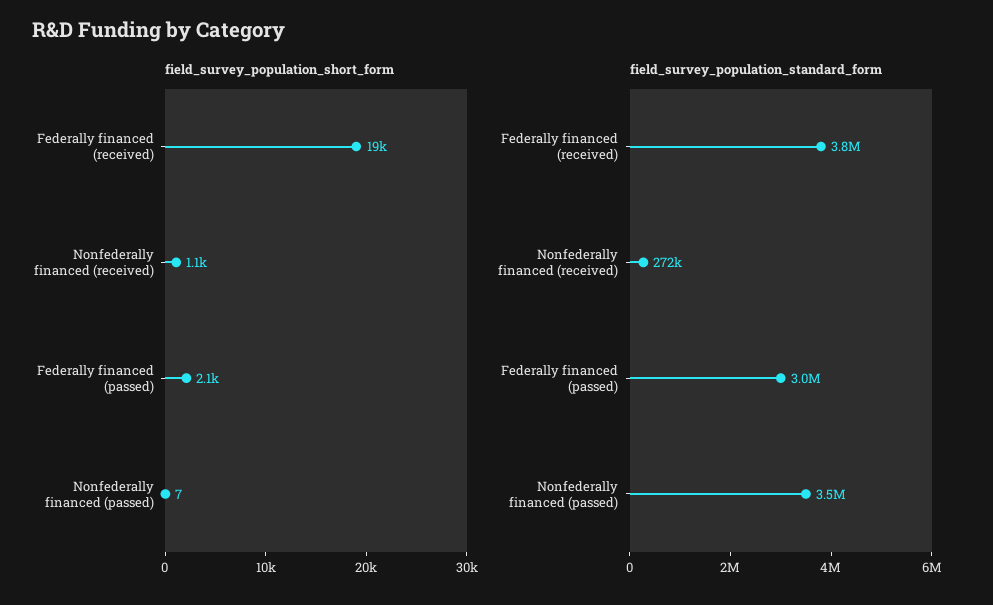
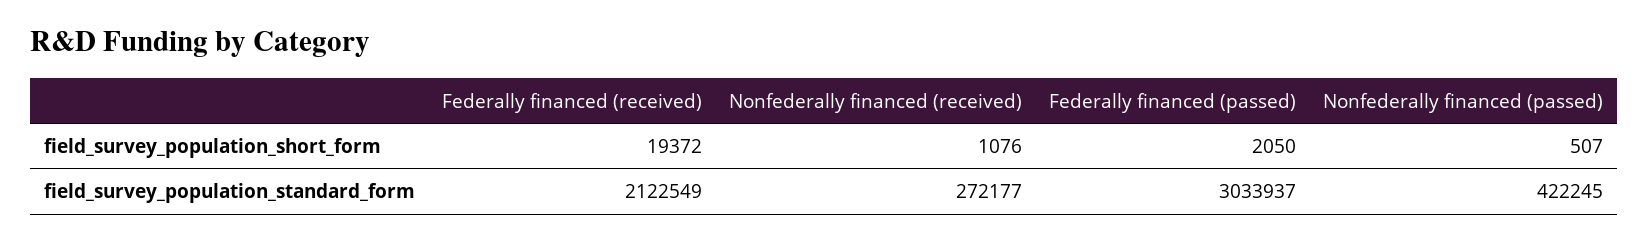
  {
    "field_survey_population_short_form": {
      "Federally financed (received)": 19372,
      "Nonfederally financed (received)": 1076,
      "Federally financed (passed)": 2050,
-     "Nonfederally financed (passed)": 7
+     "Nonfederally financed (passed)": 507
    },
    "field_survey_population_standard_form": {
-     "Federally financed (received)": 3800000,
+     "Federally financed (received)": 2122549,
      "Nonfederally financed (received)": 272177,
      "Federally financed (passed)": 3033937,
-     "Nonfederally financed (passed)": 3500000
+     "Nonfederally financed (passed)": 422245
    }
  }

